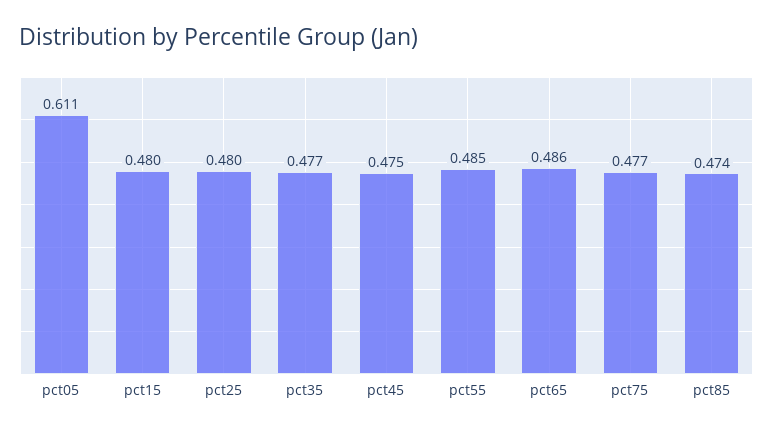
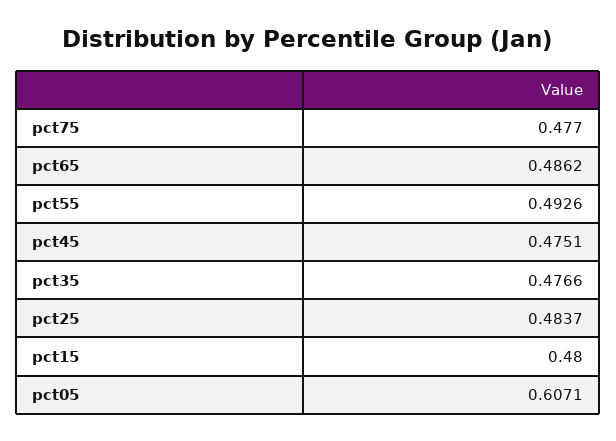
  {
-   "pct05": 0.611,
+   "pct05": 0.6071,
    "pct15": 0.48,
-   "pct25": 0.48,
+   "pct25": 0.4837,
    "pct35": 0.4766,
    "pct45": 0.4751,
-   "pct55": 0.485,
+   "pct55": 0.4926,
    "pct65": 0.4862,
-   "pct75": 0.477,
+   "pct75": 0.477
-   "pct85": 0.474
  }

